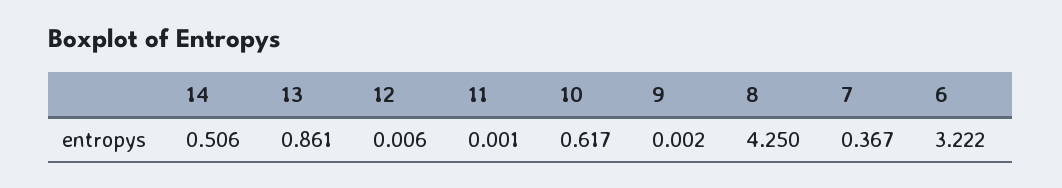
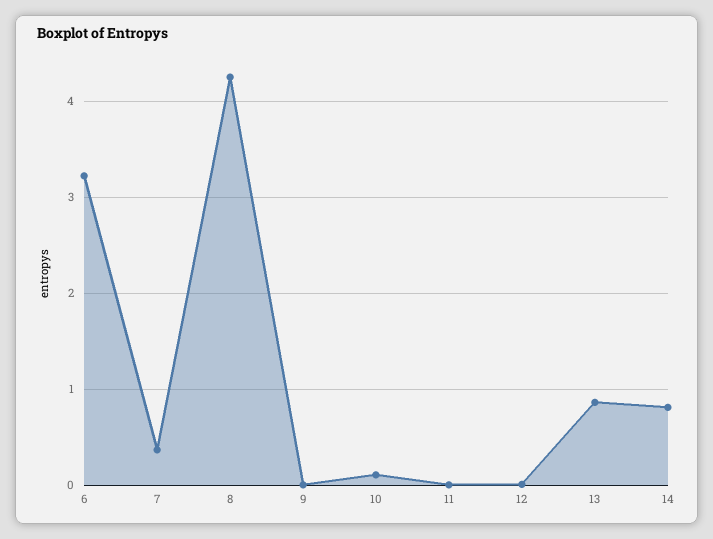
  {
-   "14": 0.506,
+   "14": 0.8,
    "13": 0.861,
    "12": 0.006,
    "11": 0.001,
-   "10": 0.617,
+   "10": 0.1,
    "9": 0.002,
    "8": 4.25,
    "7": 0.367,
    "6": 3.222
  }

